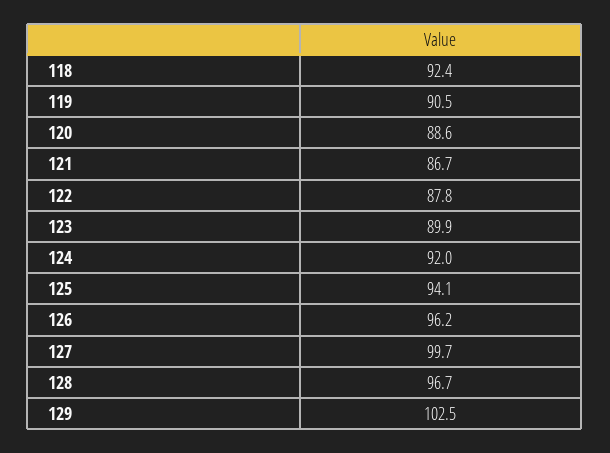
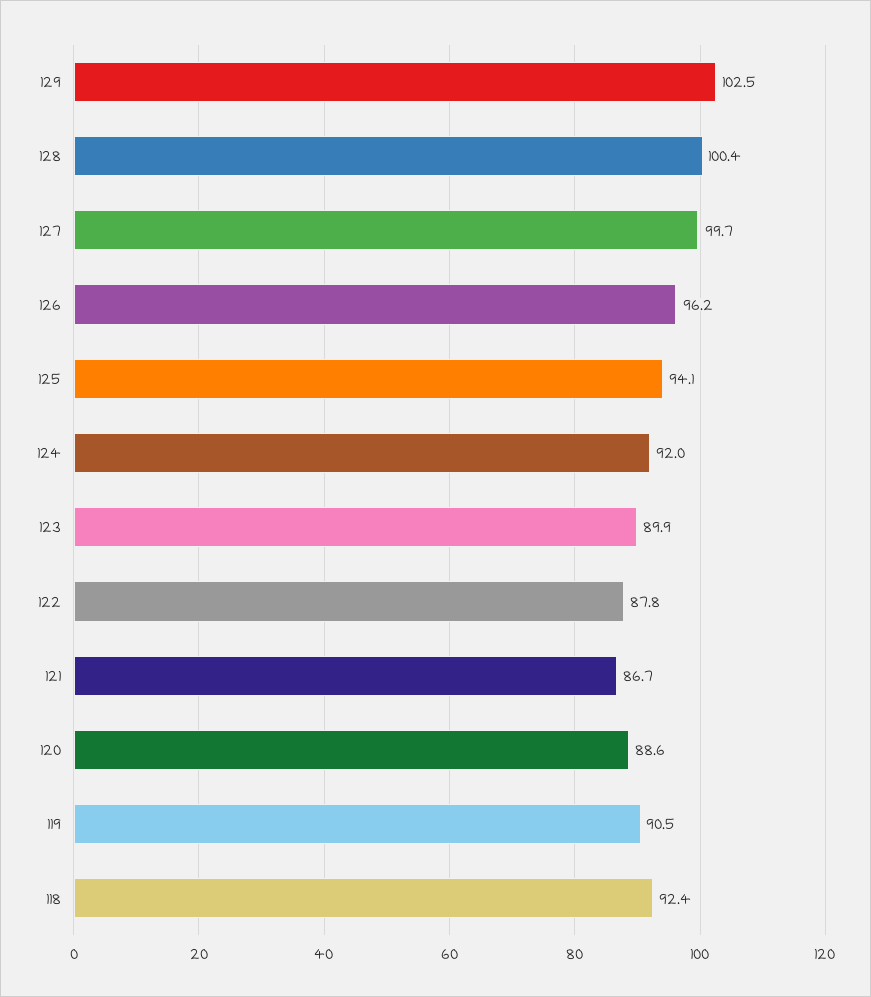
  {
    "118": 92.4,
    "119": 90.5,
    "120": 88.6,
    "121": 86.7,
    "122": 87.8,
    "123": 89.9,
    "124": 92,
    "125": 94.1,
    "126": 96.2,
    "127": 99.7,
-   "128": 96.7,
+   "128": 100.4,
    "129": 102.5
  }

